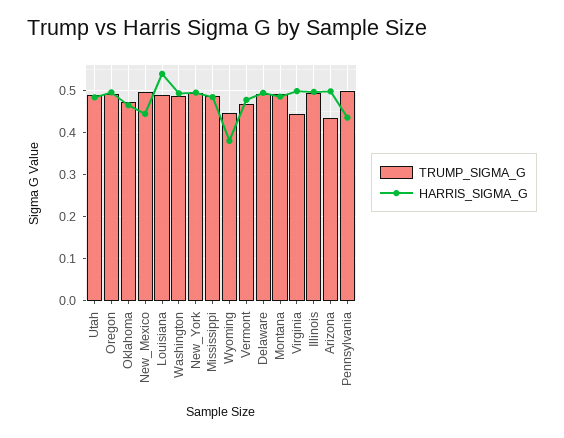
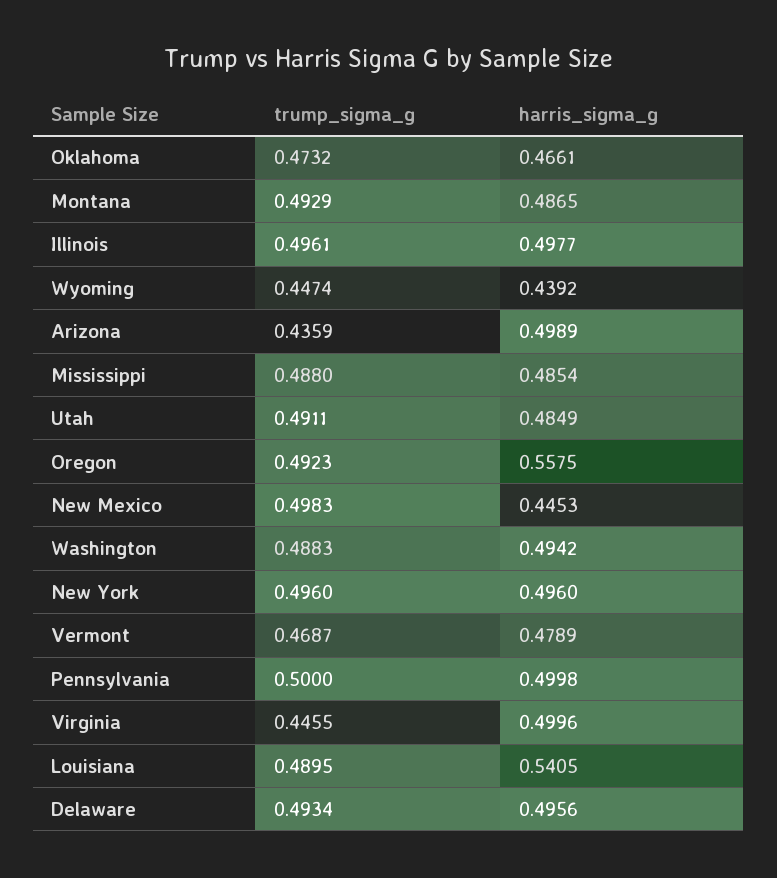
  {
    "TRUMP_SIGMA_G": {
      "Utah": 0.4911,
      "Oregon": 0.4923,
      "Oklahoma": 0.4732,
      "New_Mexico": 0.4983,
      "Louisiana": 0.4895,
      "Washington": 0.4883,
      "New_York": 0.496,
      "Mississippi": 0.488,
      "Wyoming": 0.4474,
      "Vermont": 0.4687,
      "Delaware": 0.4934,
      "Montana": 0.4929,
      "Virginia": 0.4455,
      "Illinois": 0.4961,
      "Arizona": 0.4359,
      "Pennsylvania": 0.5
    },
    "HARRIS_SIGMA_G": {
      "Utah": 0.4849,
-     "Oregon": 0.5,
+     "Oregon": 0.5575,
      "Oklahoma": 0.4661,
      "New_Mexico": 0.4453,
      "Louisiana": 0.5405,
      "Washington": 0.4942,
      "New_York": 0.496,
      "Mississippi": 0.4854,
-     "Wyoming": 0.38,
+     "Wyoming": 0.4392,
      "Vermont": 0.4789,
      "Delaware": 0.4956,
      "Montana": 0.4865,
      "Virginia": 0.4996,
      "Illinois": 0.4977,
      "Arizona": 0.4989,
-     "Pennsylvania": 0.44
+     "Pennsylvania": 0.4998
    }
  }

